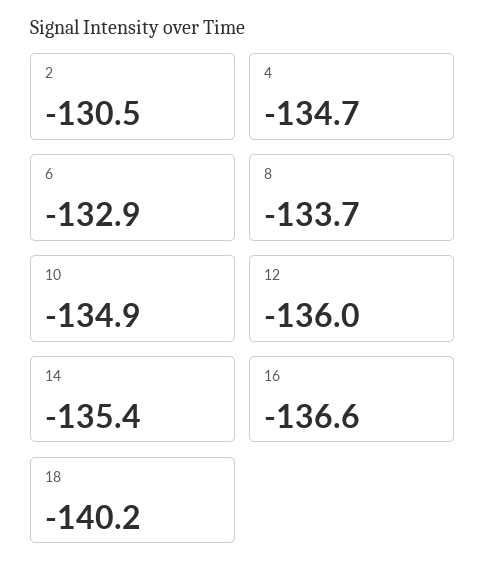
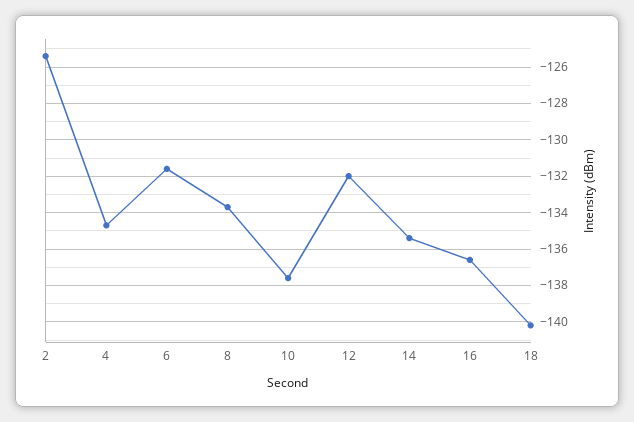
  {
-   "2": -130.5,
+   "2": -125.5,
    "4": -134.7,
-   "6": -132.9,
+   "6": -131.5,
    "8": -133.7,
-   "10": -134.9,
+   "10": -137.5,
-   "12": -136,
+   "12": -132,
    "14": -135.4,
    "16": -136.6,
    "18": -140.2
  }

